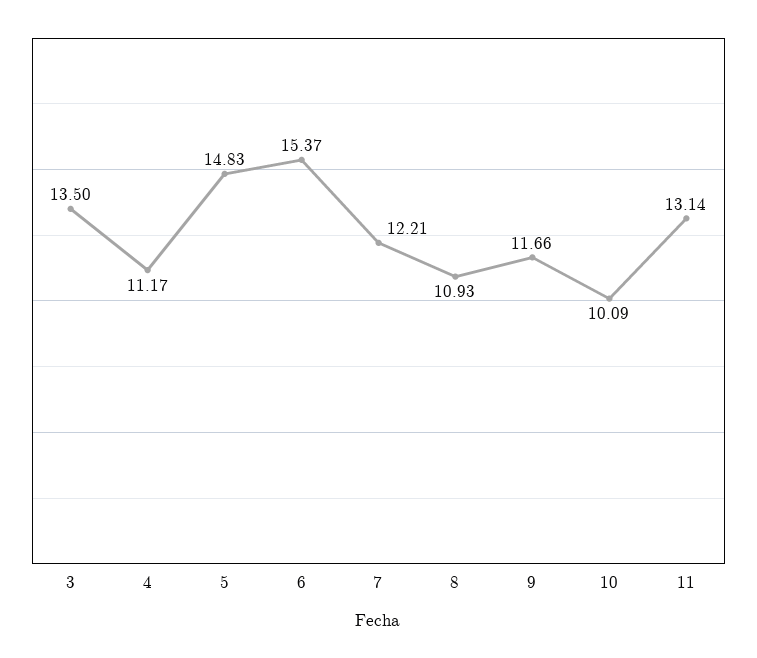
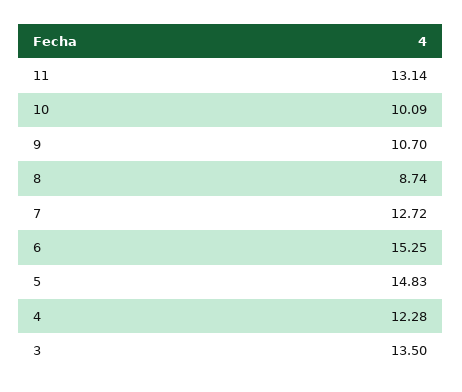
  {
    "3": 13.5,
-   "4": 11.17,
+   "4": 12.28,
    "5": 14.83,
-   "6": 15.37,
+   "6": 15.25,
-   "7": 12.21,
+   "7": 12.72,
-   "8": 10.93,
+   "8": 8.74,
-   "9": 11.66,
+   "9": 10.7,
    "10": 10.09,
    "11": 13.14
  }

